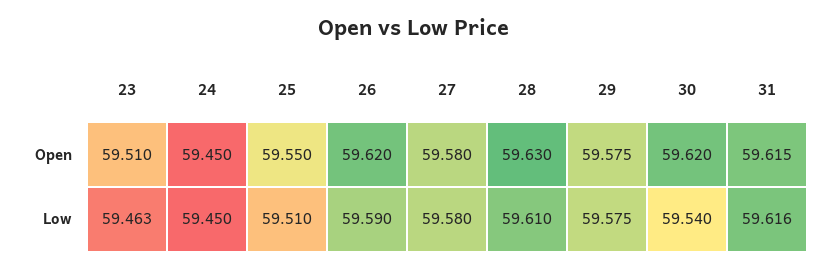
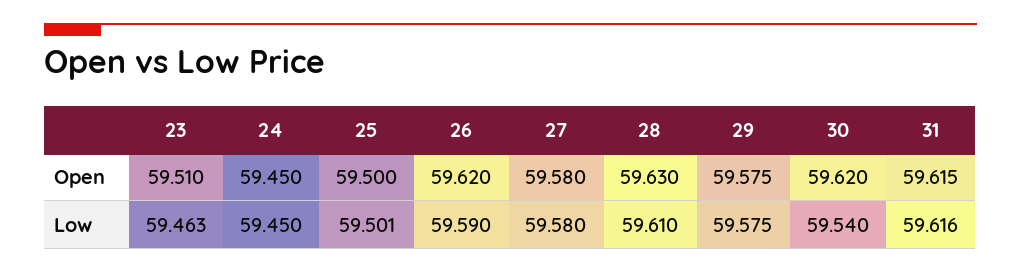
  {
    "23": {
      "Open": 59.51,
      "Low": 59.463
    },
    "24": {
      "Open": 59.45,
      "Low": 59.45
    },
    "25": {
-     "Open": 59.55,
+     "Open": 59.5,
-     "Low": 59.51
+     "Low": 59.501
    },
    "26": {
      "Open": 59.62,
      "Low": 59.59
    },
    "27": {
      "Open": 59.58,
      "Low": 59.58
    },
    "28": {
      "Open": 59.63,
      "Low": 59.61
    },
    "29": {
      "Open": 59.575,
      "Low": 59.575
    },
    "30": {
      "Open": 59.62,
      "Low": 59.54
    },
    "31": {
      "Open": 59.615,
      "Low": 59.616
    }
  }

